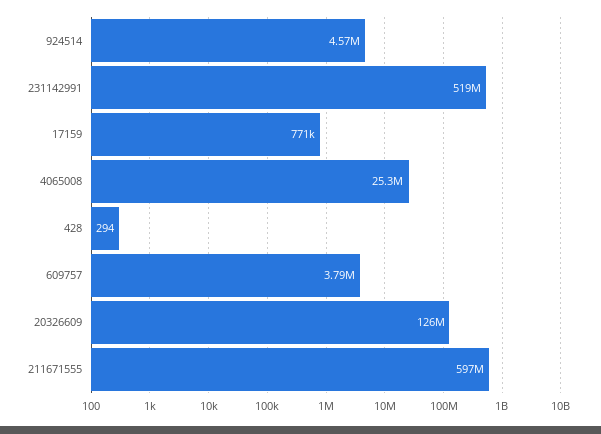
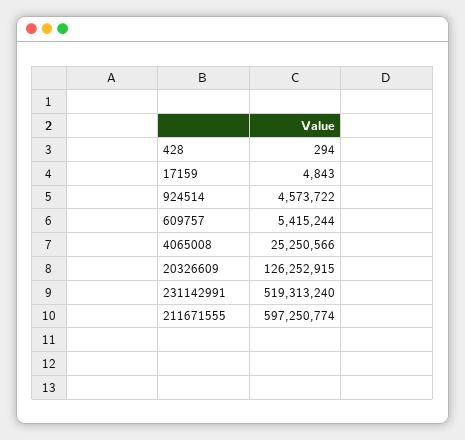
  {
    "924514": 4573722,
    "231142991": 519313240,
-   "17159": 771000,
+   "17159": 4843,
    "4065008": 25250566,
    "428": 294,
-   "609757": 3790000,
+   "609757": 5415244,
    "20326609": 126252915,
    "211671555": 597250774
  }

